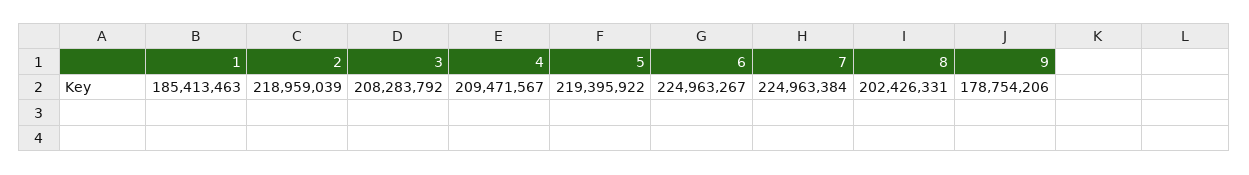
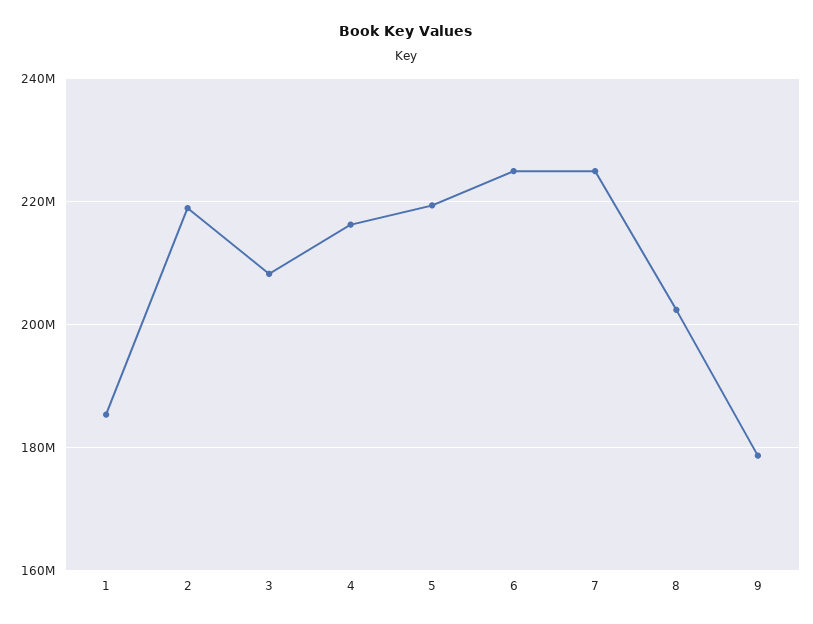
  {
    "1": 185413463,
    "2": 218959039,
    "3": 208283792,
-   "4": 209471567,
+   "4": 216000000,
    "5": 219395922,
    "6": 224963267,
    "7": 224963384,
    "8": 202426331,
    "9": 178754206
  }

